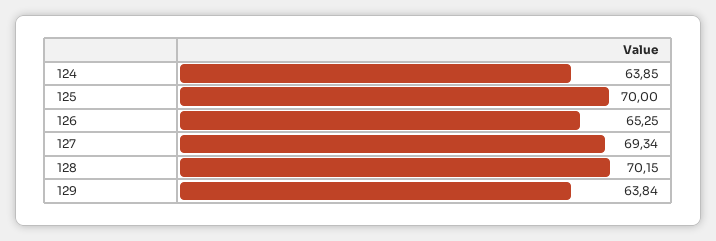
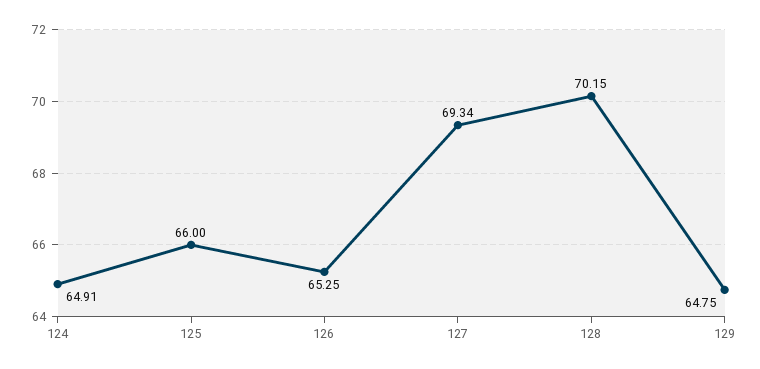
  {
-   "124": 63.85,
+   "124": 64.91,
-   "125": 70,
+   "125": 66,
    "126": 65.25,
    "127": 69.34,
    "128": 70.15,
-   "129": 63.84
+   "129": 64.75
  }

